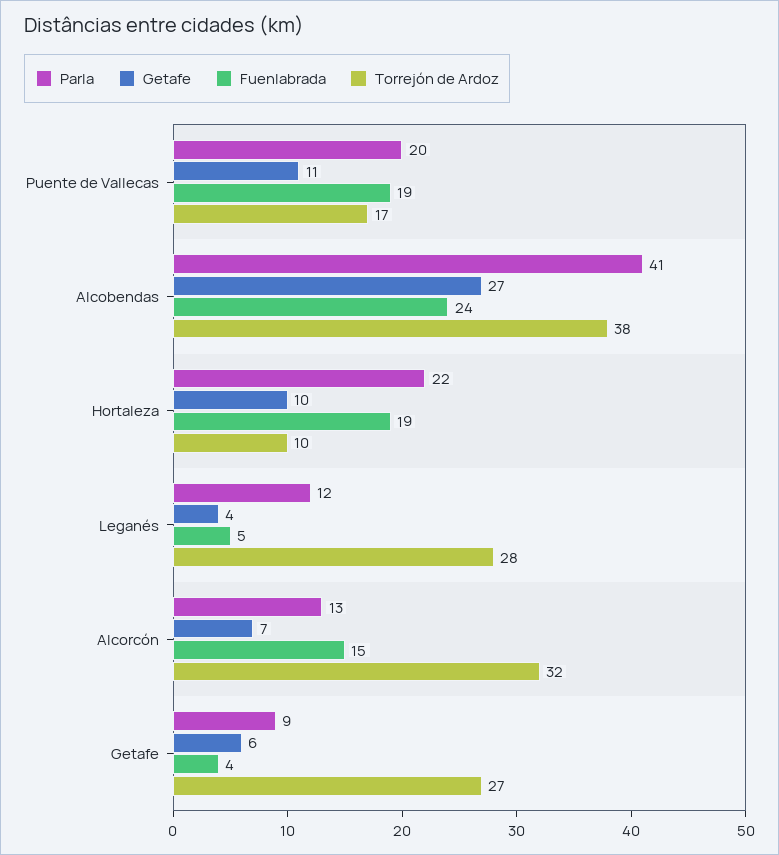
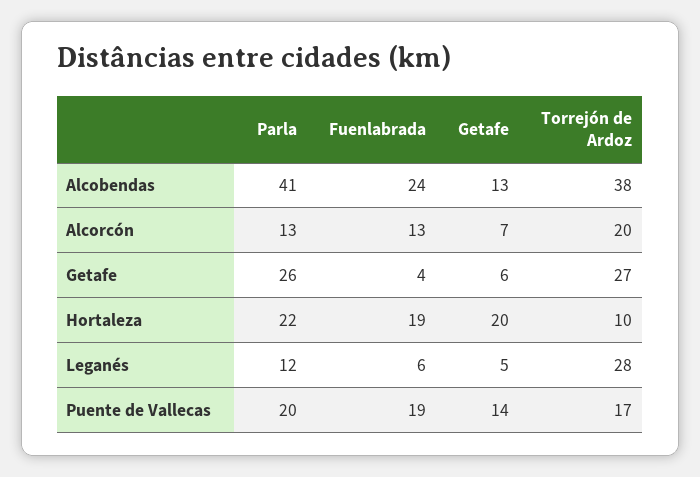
  {
    "Parla": {
      "Puente de Vallecas": 20,
      "Alcobendas": 41,
      "Hortaleza": 22,
      "Leganés": 12,
      "Alcorcón": 13,
-     "Getafe": 9
+     "Getafe": 26
    },
    "Getafe": {
-     "Puente de Vallecas": 11,
+     "Puente de Vallecas": 14,
-     "Alcobendas": 27,
+     "Alcobendas": 13,
-     "Hortaleza": 10,
+     "Hortaleza": 20,
-     "Leganés": 4,
+     "Leganés": 5,
      "Alcorcón": 7,
      "Getafe": 6
    },
    "Fuenlabrada": {
      "Puente de Vallecas": 19,
      "Alcobendas": 24,
      "Hortaleza": 19,
-     "Leganés": 5,
+     "Leganés": 6,
-     "Alcorcón": 15,
+     "Alcorcón": 13,
      "Getafe": 4
    },
    "Torrejón de Ardoz": {
      "Puente de Vallecas": 17,
      "Alcobendas": 38,
      "Hortaleza": 10,
      "Leganés": 28,
-     "Alcorcón": 32,
+     "Alcorcón": 20,
      "Getafe": 27
    }
  }

